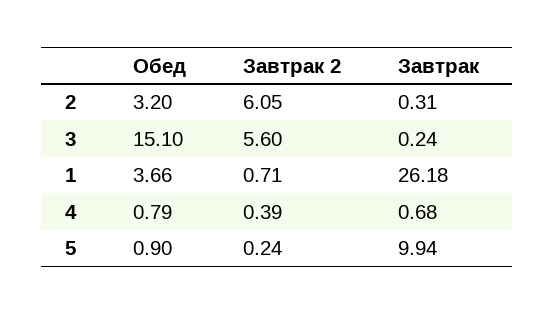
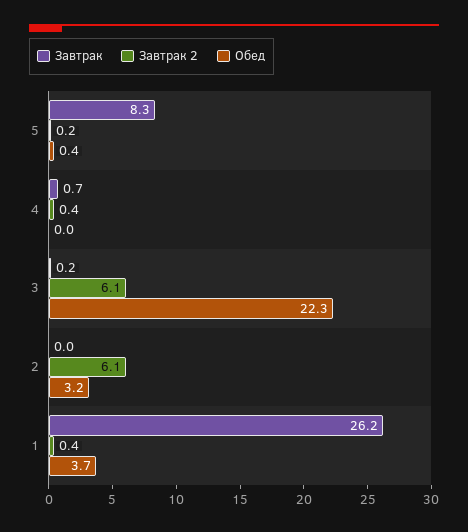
  {
    "Обед": {
      "2": 3.2,
-     "3": 15.1,
+     "3": 22.3,
      "1": 3.66,
-     "4": 0.79,
+     "4": 0,
-     "5": 0.9
+     "5": 0.4
    },
    "Завтрак 2": {
      "2": 6.05,
-     "3": 5.6,
+     "3": 6.1,
-     "1": 0.71,
+     "1": 0.4,
      "4": 0.39,
      "5": 0.24
    },
    "Завтрак": {
-     "2": 0.31,
+     "2": 0,
      "3": 0.24,
      "1": 26.18,
      "4": 0.68,
-     "5": 9.94
+     "5": 8.3
    }
  }

